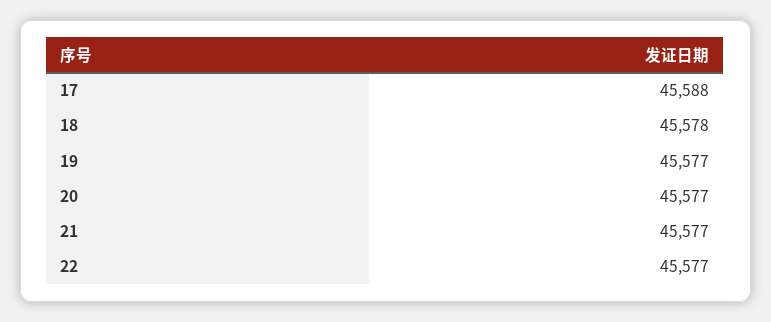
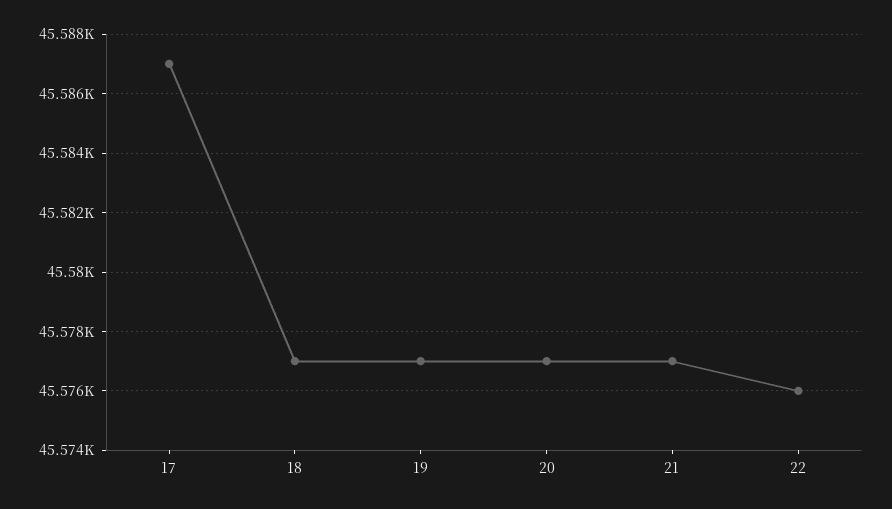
  {
-   "17": 45588,
+   "17": 45587,
-   "18": 45578,
+   "18": 45577,
    "19": 45577,
    "20": 45577,
    "21": 45577,
-   "22": 45577
+   "22": 45576
  }

